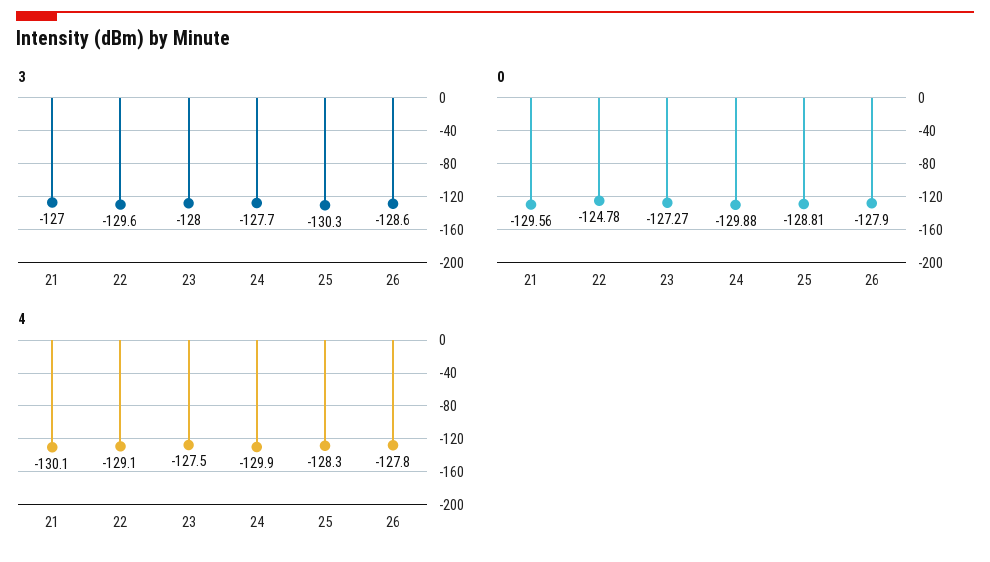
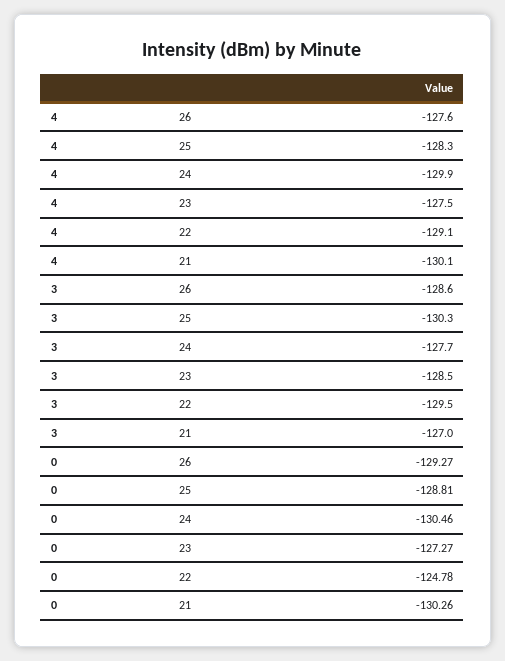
  {
    "3": {
      "21": -127,
-     "22": -129.6,
+     "22": -129.5,
-     "23": -128,
+     "23": -128.5,
      "24": -127.7,
      "25": -130.3,
      "26": -128.6
    },
    "0": {
-     "21": -129.56,
+     "21": -130.26,
      "22": -124.78,
      "23": -127.27,
-     "24": -129.88,
+     "24": -130.46,
      "25": -128.81,
-     "26": -127.9
+     "26": -129.27
    },
    "4": {
      "21": -130.1,
      "22": -129.1,
      "23": -127.5,
      "24": -129.9,
      "25": -128.3,
-     "26": -127.8
+     "26": -127.6
    }
  }

